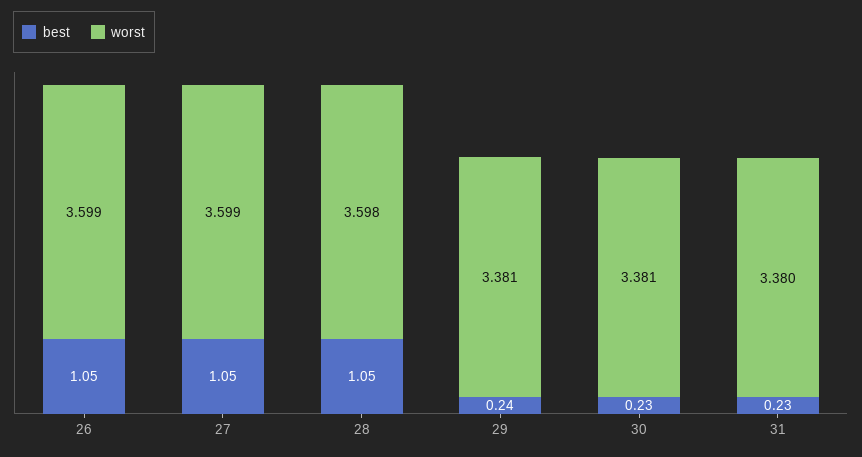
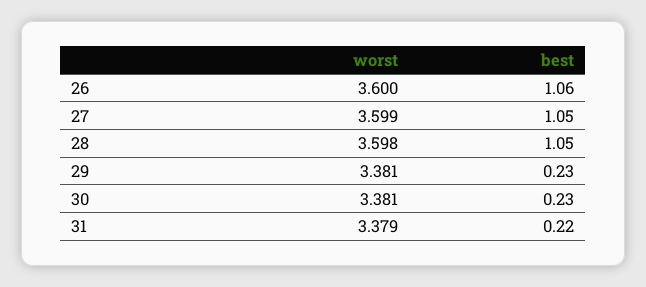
  {
    "best": {
-     "26": 1.05,
+     "26": 1.06,
      "27": 1.05,
      "28": 1.05,
-     "29": 0.24,
+     "29": 0.23,
      "30": 0.23,
-     "31": 0.23
+     "31": 0.22
    },
    "worst": {
-     "26": 3.599,
+     "26": 3.6,
      "27": 3.599,
      "28": 3.598,
      "29": 3.381,
      "30": 3.381,
-     "31": 3.38
+     "31": 3.379
    }
  }

